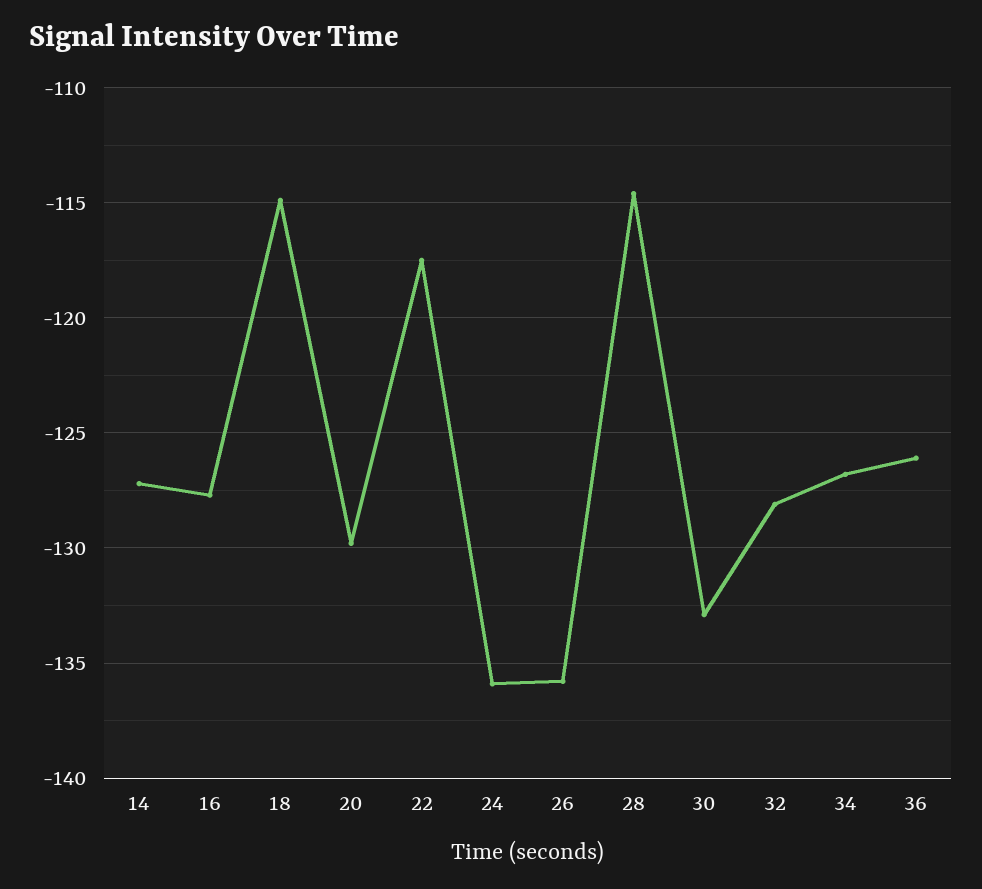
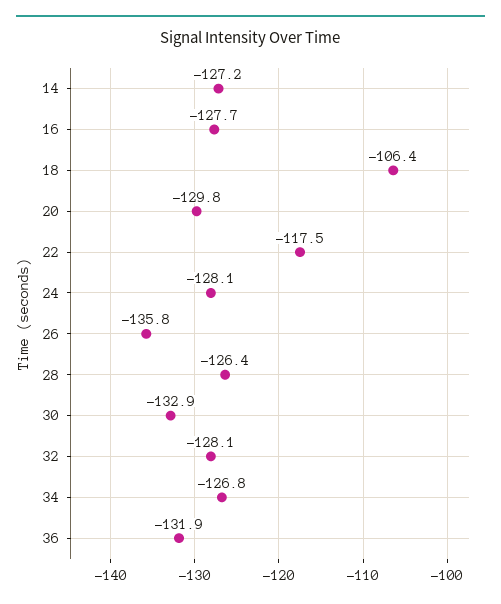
  {
    "14": -127.2,
    "16": -127.7,
-   "18": -115,
+   "18": -106.4,
    "20": -129.8,
    "22": -117.5,
-   "24": -136,
+   "24": -128.1,
    "26": -135.8,
-   "28": -114.5,
+   "28": -126.4,
    "30": -132.9,
    "32": -128.1,
    "34": -126.8,
-   "36": -126
+   "36": -131.9
  }

